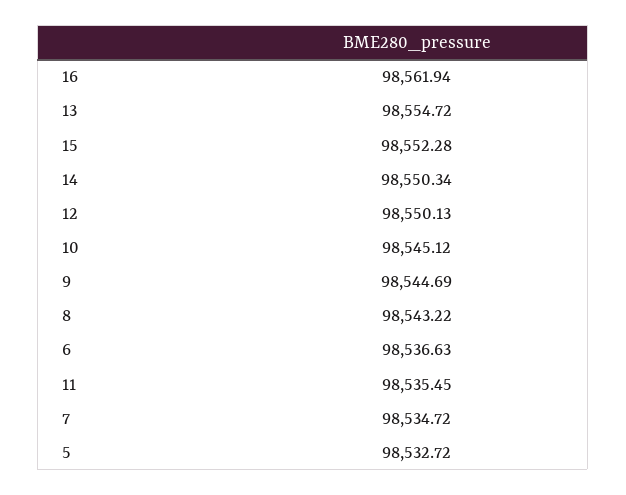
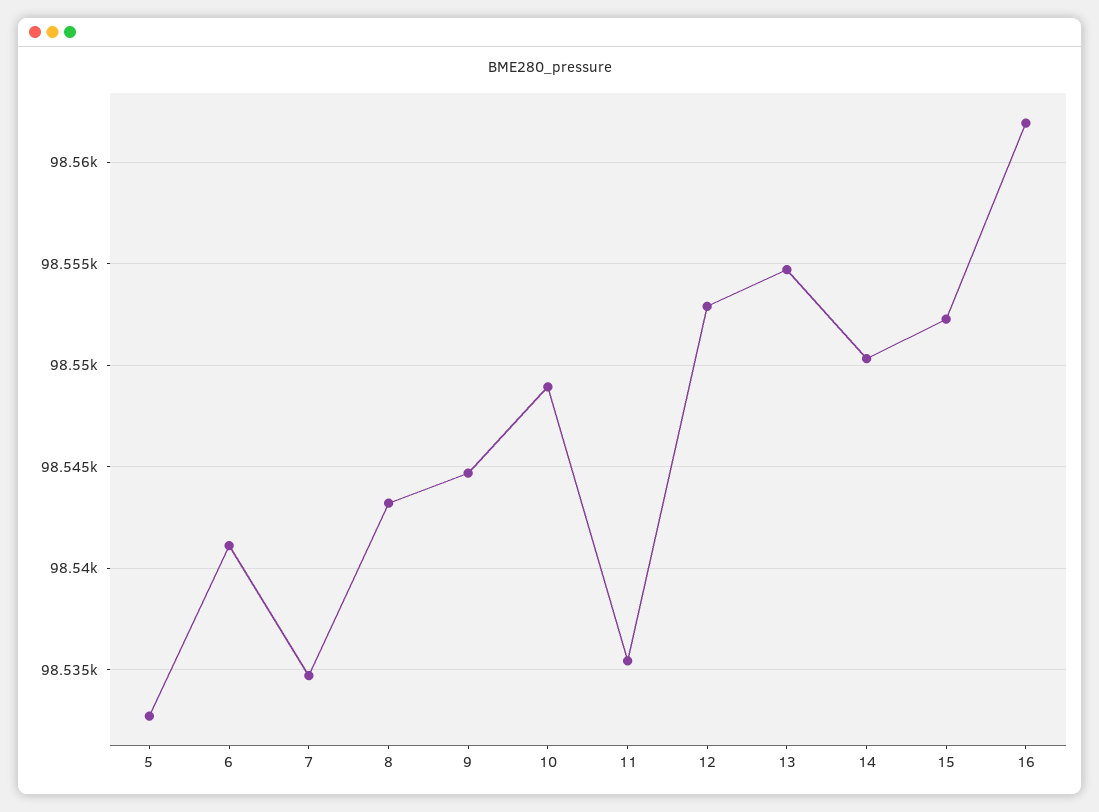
  {
    "16": 98561.94,
    "13": 98554.72,
    "15": 98552.28,
    "14": 98550.34,
-   "12": 98550.13,
+   "12": 98553,
-   "10": 98545.12,
+   "10": 98549,
    "9": 98544.69,
    "8": 98543.22,
-   "6": 98536.63,
+   "6": 98541,
    "11": 98535.45,
    "7": 98534.72,
    "5": 98532.72
  }

